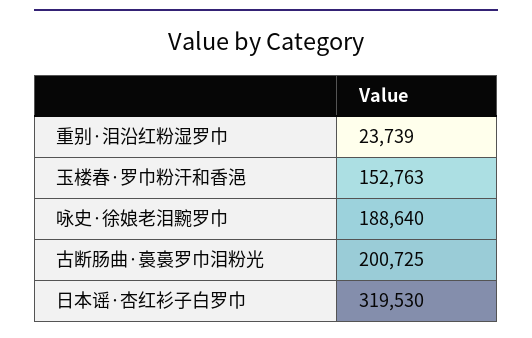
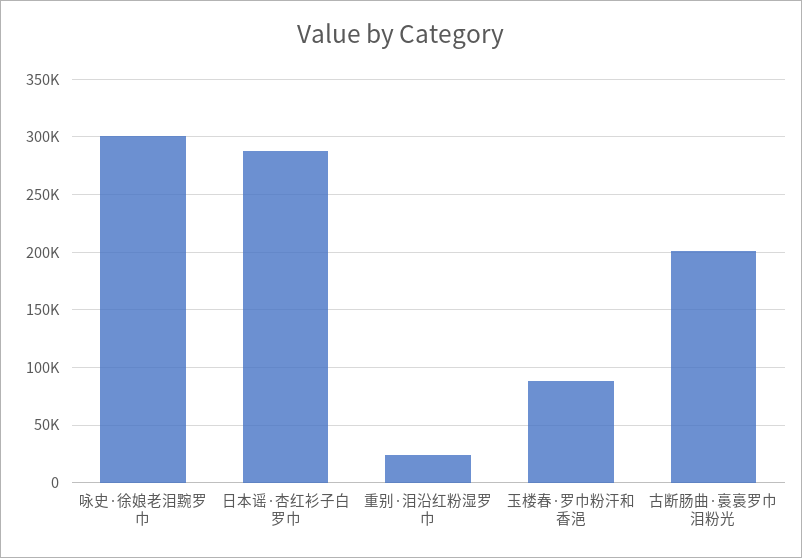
  {
    "重别·泪沿红粉湿罗巾": 23739,
-   "玉楼春·罗巾粉汗和香浥": 152763,
+   "玉楼春·罗巾粉汗和香浥": 90000,
-   "咏史·徐娘老泪黦罗巾": 188640,
+   "咏史·徐娘老泪黦罗巾": 300000,
    "古断肠曲·裛裛罗巾泪粉光": 200725,
-   "日本谣·杏红衫子白罗巾": 319530
+   "日本谣·杏红衫子白罗巾": 290000
  }

